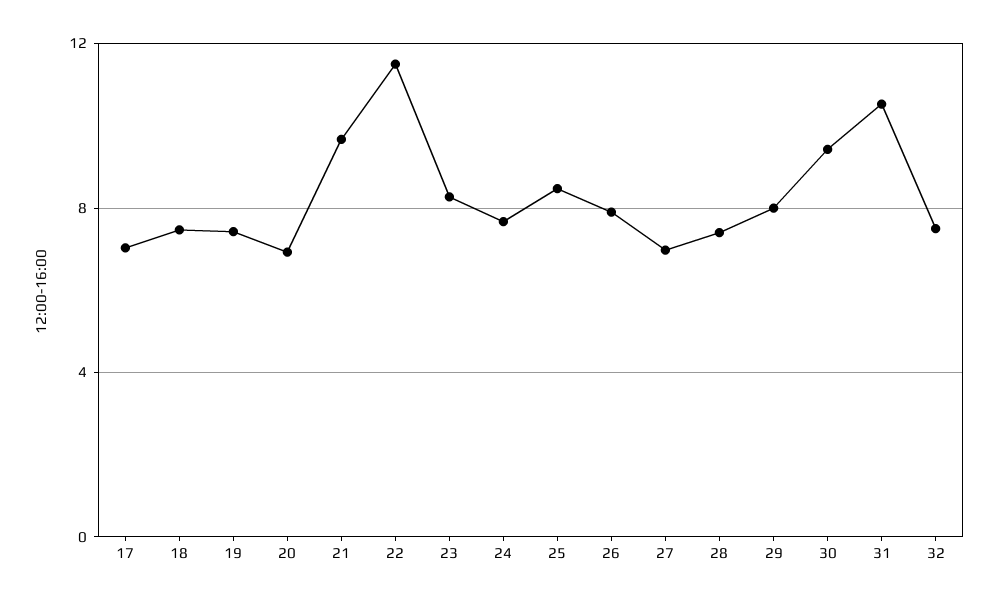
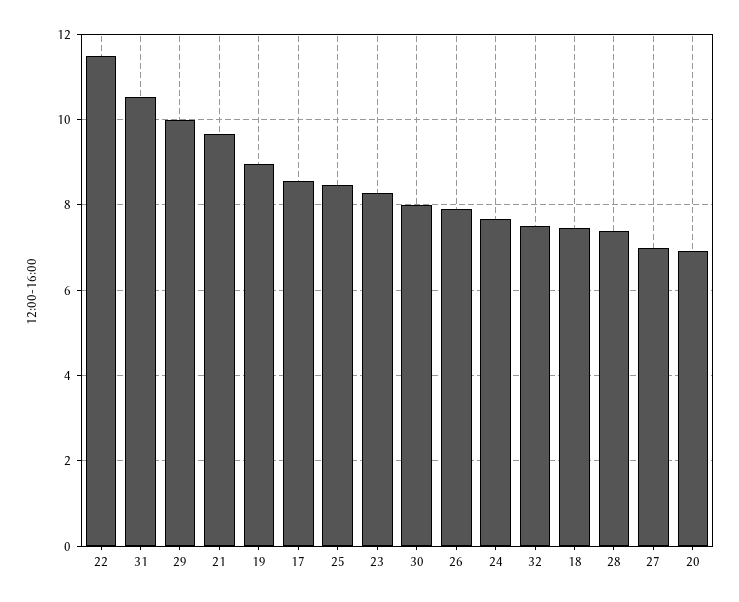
  {
-   "17": 7,
+   "17": 8.6,
    "18": 7.4,
-   "19": 7.5,
+   "19": 9,
    "20": 7,
    "21": 9.6,
    "22": 11.6,
    "23": 8.2,
    "24": 7.6,
    "25": 8.4,
    "26": 8,
    "27": 7,
    "28": 7.4,
-   "29": 8,
+   "29": 10,
-   "30": 9.5,
+   "30": 8,
    "31": 10.6,
    "32": 7.6
  }

